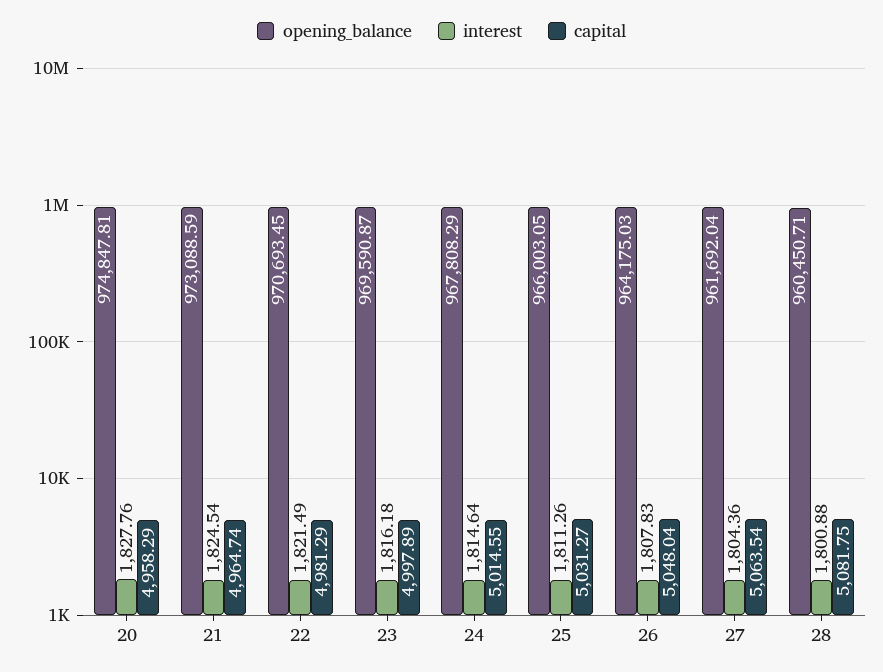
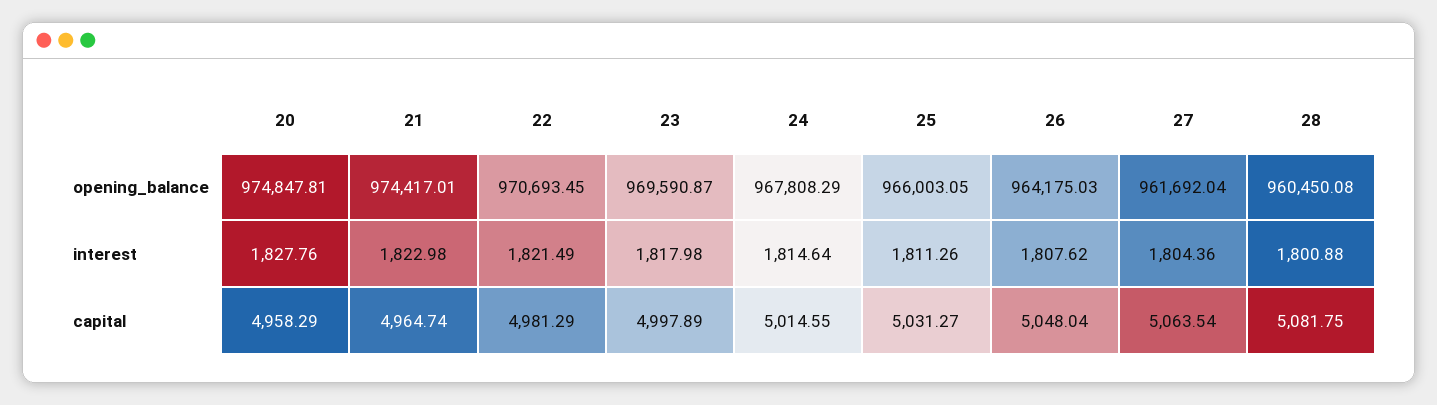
  {
    "opening_balance": {
      "20": 974847.81,
-     "21": 973088.59,
+     "21": 974417.01,
      "22": 970693.45,
      "23": 969590.87,
      "24": 967808.29,
      "25": 966003.05,
      "26": 964175.03,
      "27": 961692.04,
-     "28": 960450.71
+     "28": 960450.08
    },
    "interest": {
      "20": 1827.76,
-     "21": 1824.54,
+     "21": 1822.98,
      "22": 1821.49,
-     "23": 1816.18,
+     "23": 1817.98,
      "24": 1814.64,
      "25": 1811.26,
-     "26": 1807.83,
+     "26": 1807.62,
      "27": 1804.36,
      "28": 1800.88
    },
    "capital": {
      "20": 4958.29,
      "21": 4964.74,
      "22": 4981.29,
      "23": 4997.89,
      "24": 5014.55,
      "25": 5031.27,
      "26": 5048.04,
      "27": 5063.54,
      "28": 5081.75
    }
  }

